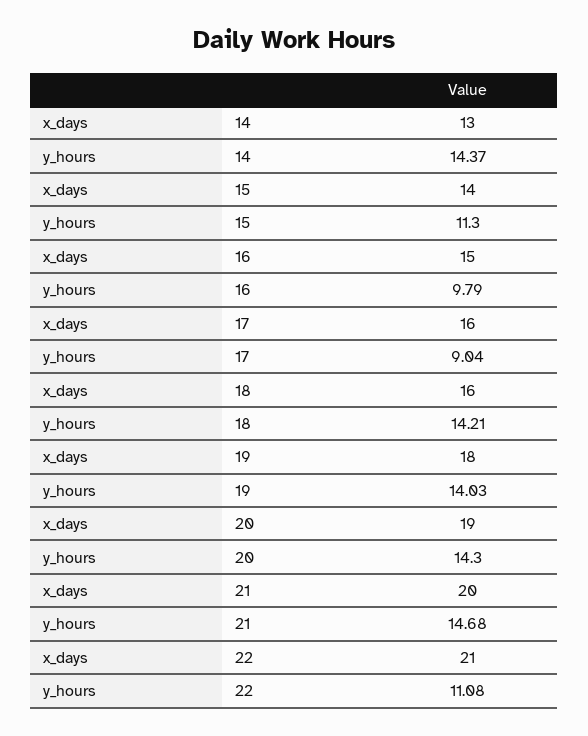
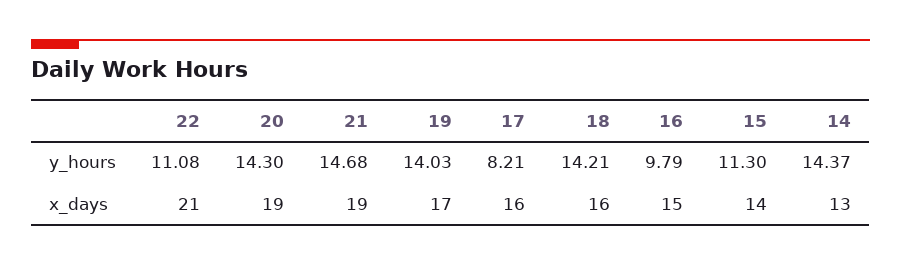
  {
    "x_days": {
      "14": 13,
      "15": 14,
      "16": 15,
      "17": 16,
      "18": 16,
-     "19": 18,
+     "19": 17,
      "20": 19,
-     "21": 20,
+     "21": 19,
      "22": 21
    },
    "y_hours": {
      "14": 14.37,
      "15": 11.3,
      "16": 9.79,
-     "17": 9.04,
+     "17": 8.21,
      "18": 14.21,
      "19": 14.03,
      "20": 14.3,
      "21": 14.68,
      "22": 11.08
    }
  }

